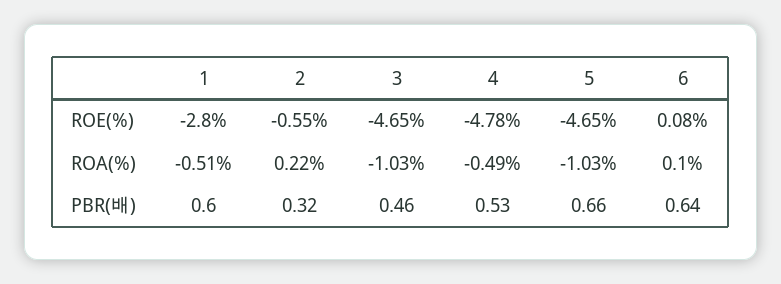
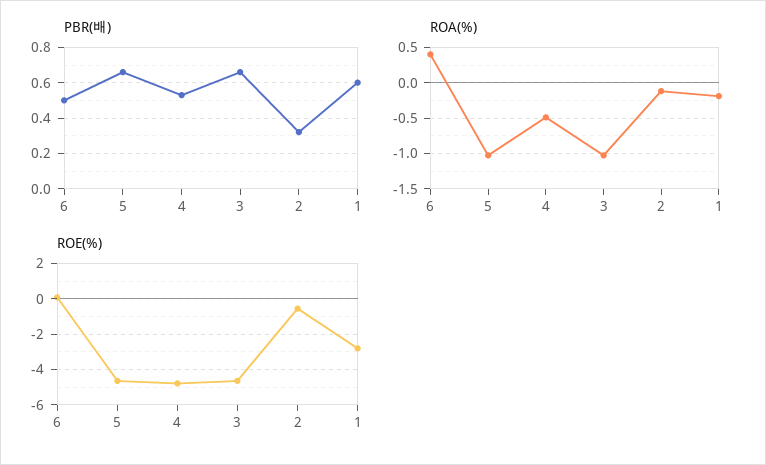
  {
    "ROE(%)": {
      "1": -2.8,
      "2": -0.55,
      "3": -4.65,
      "4": -4.78,
      "5": -4.65,
      "6": 0.08
    },
    "ROA(%)": {
-     "1": -0.51,
+     "1": -0.2,
-     "2": 0.22,
+     "2": -0.1,
      "3": -1.03,
      "4": -0.49,
      "5": -1.03,
-     "6": 0.1
+     "6": 0.4
    },
    "PBR(배)": {
      "1": 0.6,
      "2": 0.32,
-     "3": 0.46,
+     "3": 0.65,
      "4": 0.53,
      "5": 0.66,
-     "6": 0.64
+     "6": 0.5
    }
  }

